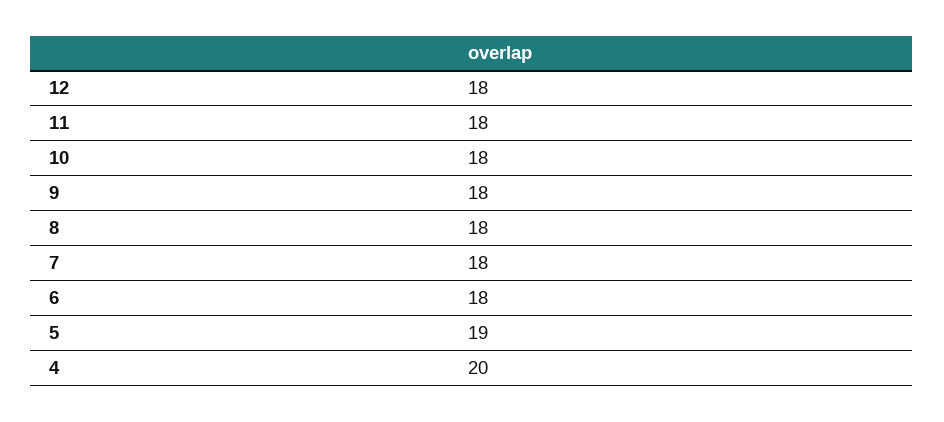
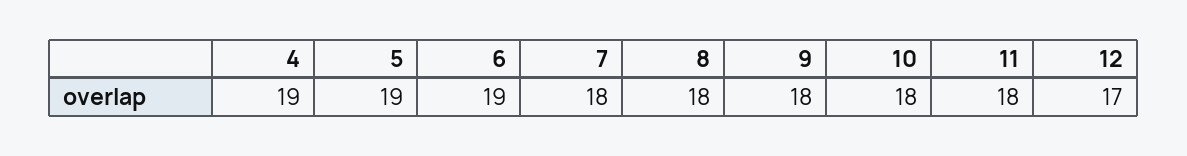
  {
-   "12": 18,
+   "12": 17,
    "11": 18,
    "10": 18,
    "9": 18,
    "8": 18,
    "7": 18,
-   "6": 18,
+   "6": 19,
    "5": 19,
-   "4": 20
+   "4": 19
  }

